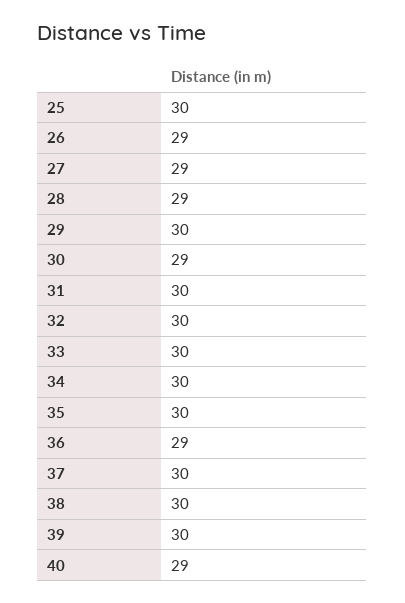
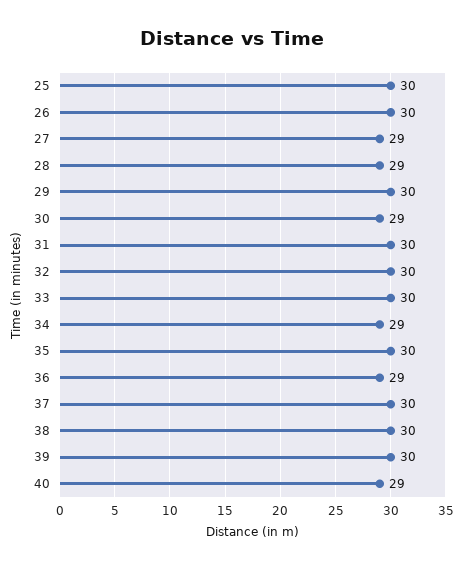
  {
    "25": 30,
-   "26": 29,
+   "26": 30,
    "27": 29,
    "28": 29,
    "29": 30,
    "30": 29,
    "31": 30,
    "32": 30,
    "33": 30,
-   "34": 30,
+   "34": 29,
    "35": 30,
    "36": 29,
    "37": 30,
    "38": 30,
    "39": 30,
    "40": 29
  }

